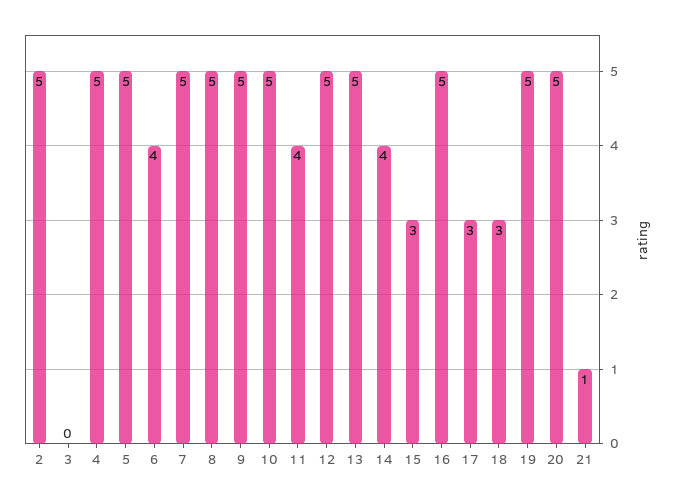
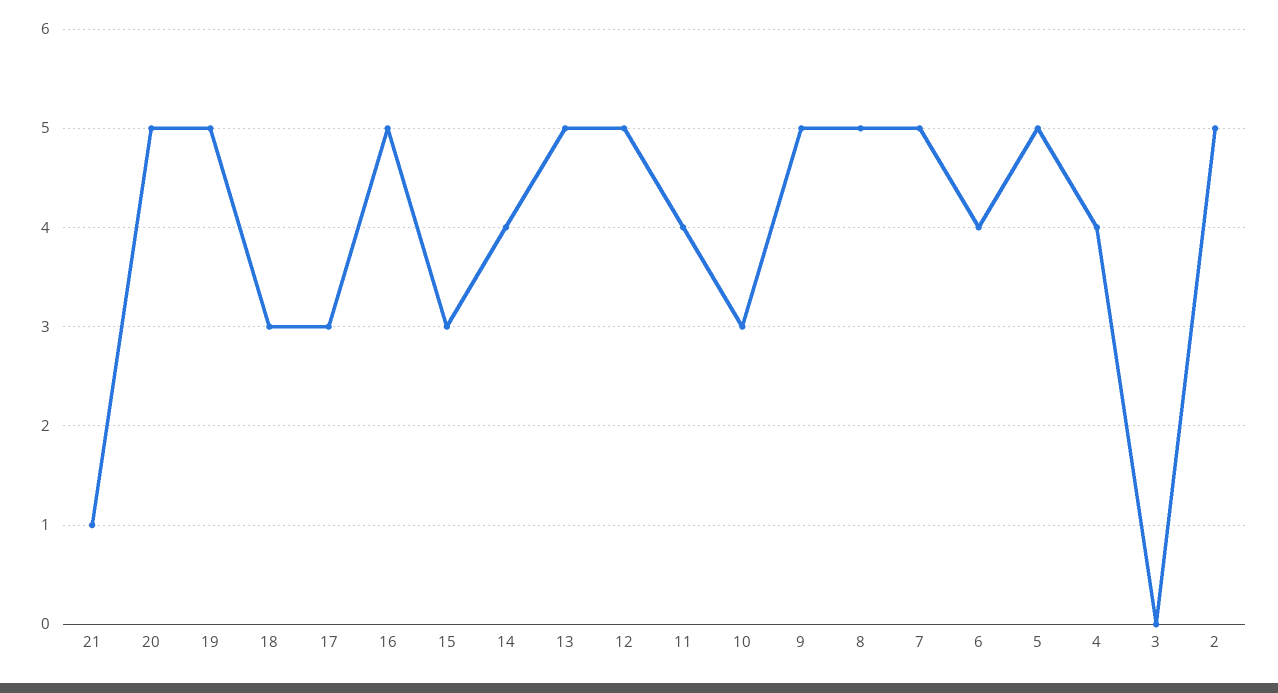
  {
    "2": 5,
    "3": 0,
-   "4": 5,
+   "4": 4,
    "5": 5,
    "6": 4,
    "7": 5,
    "8": 5,
    "9": 5,
-   "10": 5,
+   "10": 3,
    "11": 4,
    "12": 5,
    "13": 5,
    "14": 4,
    "15": 3,
    "16": 5,
    "17": 3,
    "18": 3,
    "19": 5,
    "20": 5,
    "21": 1
  }

